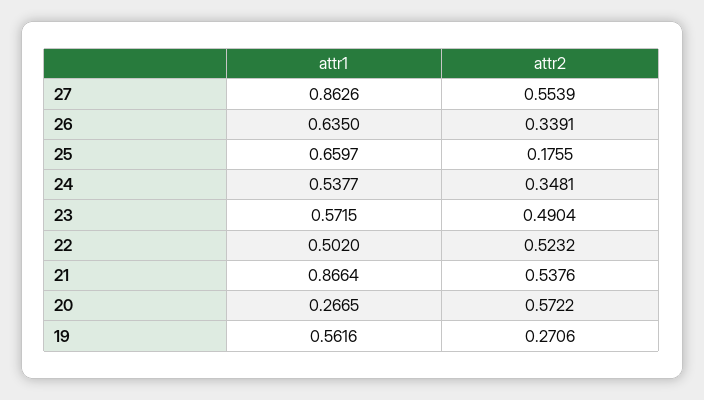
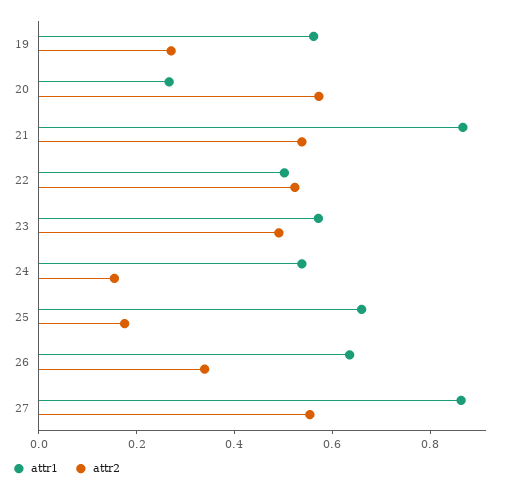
  {
    "attr1": {
      "27": 0.8626,
      "26": 0.635,
      "25": 0.6597,
      "24": 0.5377,
      "23": 0.5715,
      "22": 0.502,
      "21": 0.8664,
      "20": 0.2665,
      "19": 0.5616
    },
    "attr2": {
      "27": 0.5539,
      "26": 0.3391,
      "25": 0.1755,
-     "24": 0.3481,
+     "24": 0.15,
      "23": 0.4904,
      "22": 0.5232,
      "21": 0.5376,
      "20": 0.5722,
      "19": 0.2706
    }
  }

